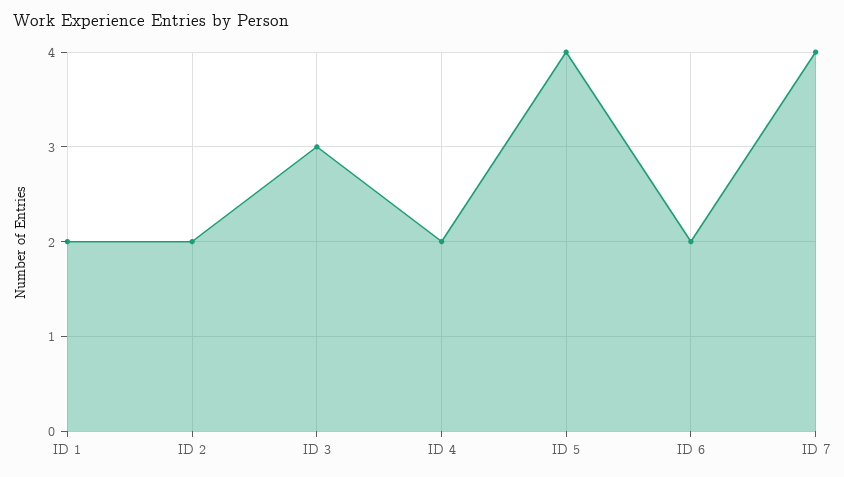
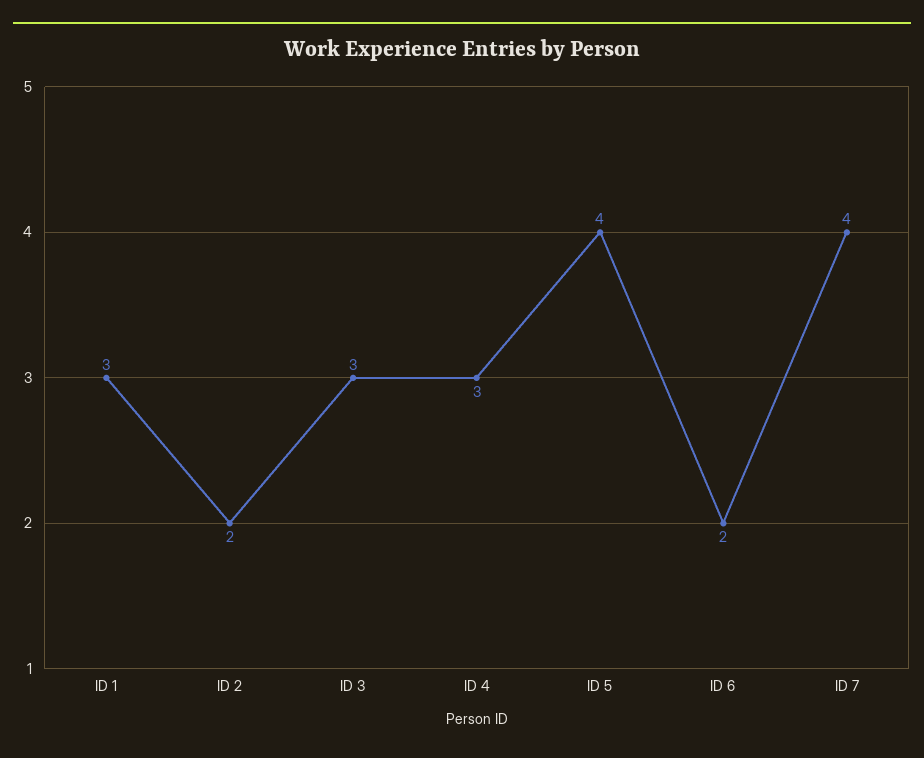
  {
-   "ID 1": 2,
+   "ID 1": 3,
    "ID 2": 2,
    "ID 3": 3,
-   "ID 4": 2,
+   "ID 4": 3,
    "ID 5": 4,
    "ID 6": 2,
    "ID 7": 4
  }

